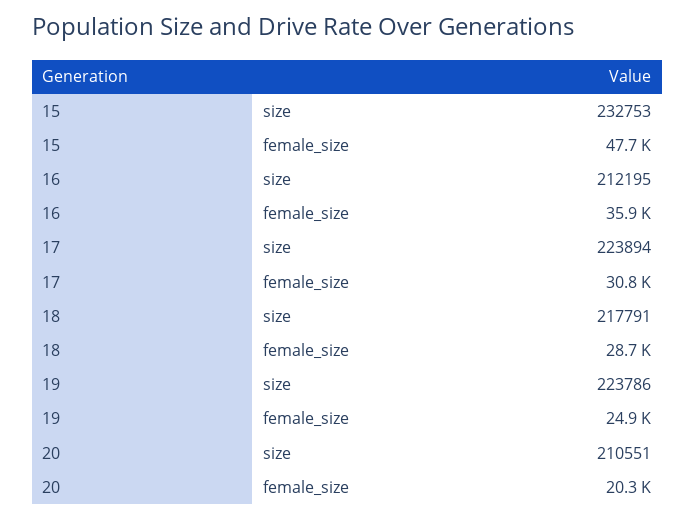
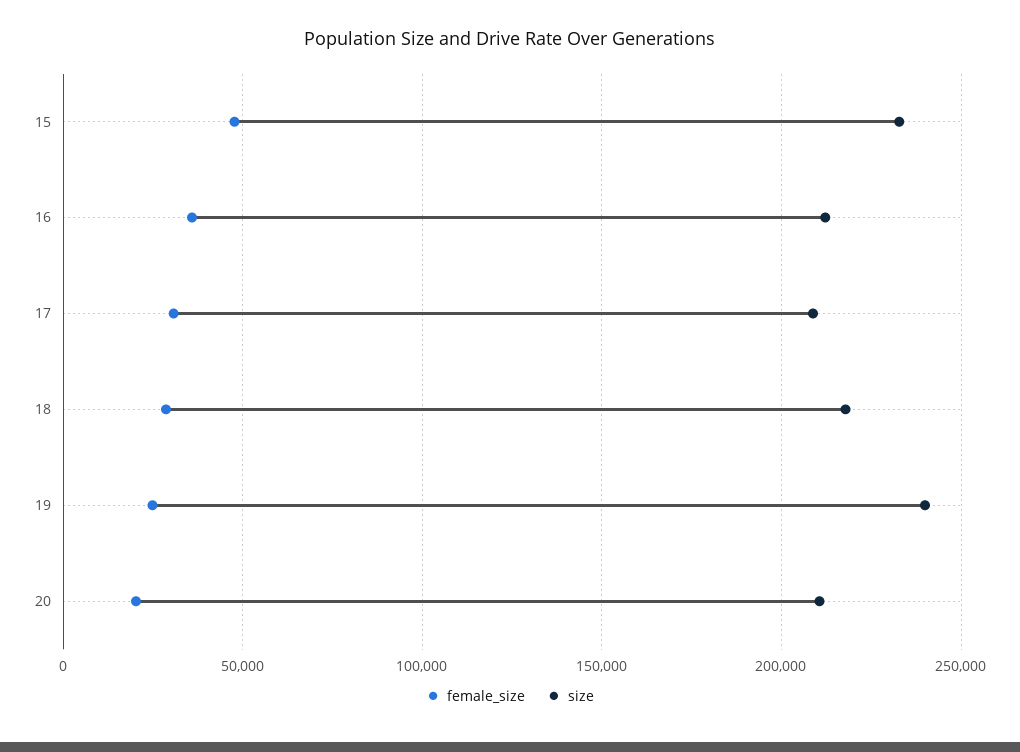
  {
    "size": {
      "15": 232753,
      "16": 212195,
-     "17": 223894,
+     "17": 210000,
      "18": 217791,
-     "19": 223786,
+     "19": 240000,
      "20": 210551
    },
    "female_size": {
      "15": 47700,
      "16": 35900,
      "17": 30800,
      "18": 28700,
      "19": 24900,
      "20": 20300
    }
  }

